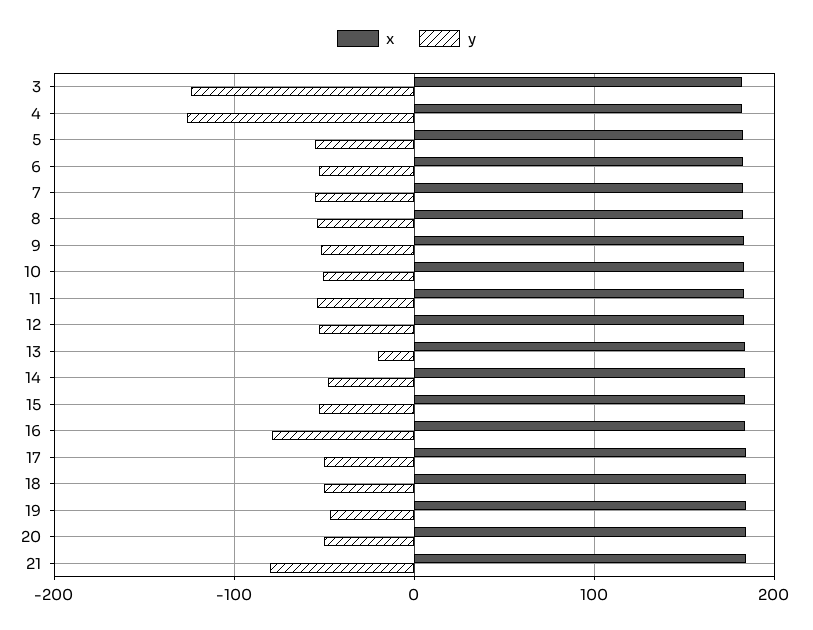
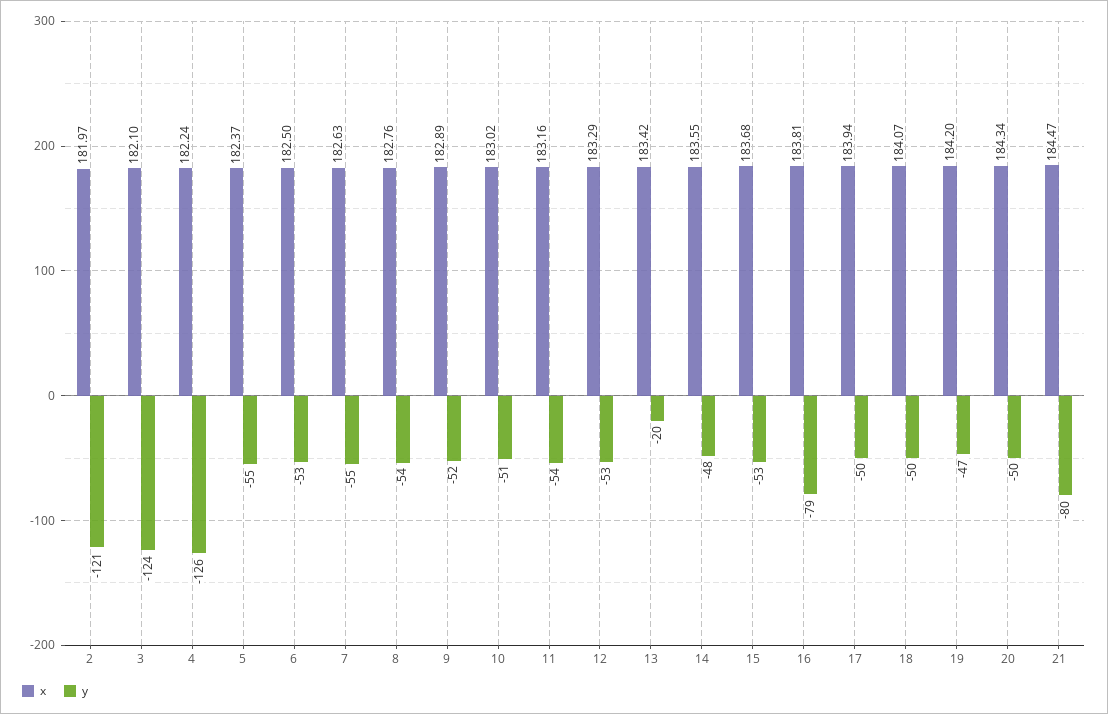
  {
    "x": {
      "3": 182.1,
      "4": 182.24,
      "5": 182.37,
      "6": 182.5,
      "7": 182.63,
      "8": 182.76,
      "9": 182.89,
      "10": 183.02,
      "11": 183.16,
      "12": 183.29,
      "13": 183.42,
      "14": 183.55,
      "15": 183.68,
      "16": 183.81,
      "17": 183.94,
      "18": 184.07,
      "19": 184.2,
      "20": 184.34,
-     "21": 184.47
+     "21": 184.47,
+     "2": 181.97
    },
    "y": {
      "3": -124,
      "4": -126,
      "5": -55,
      "6": -53,
      "7": -55,
      "8": -54,
      "9": -52,
      "10": -51,
      "11": -54,
      "12": -53,
      "13": -20,
      "14": -48,
      "15": -53,
      "16": -79,
      "17": -50,
      "18": -50,
      "19": -47,
      "20": -50,
-     "21": -80
+     "21": -80,
+     "2": -121
    }
  }

